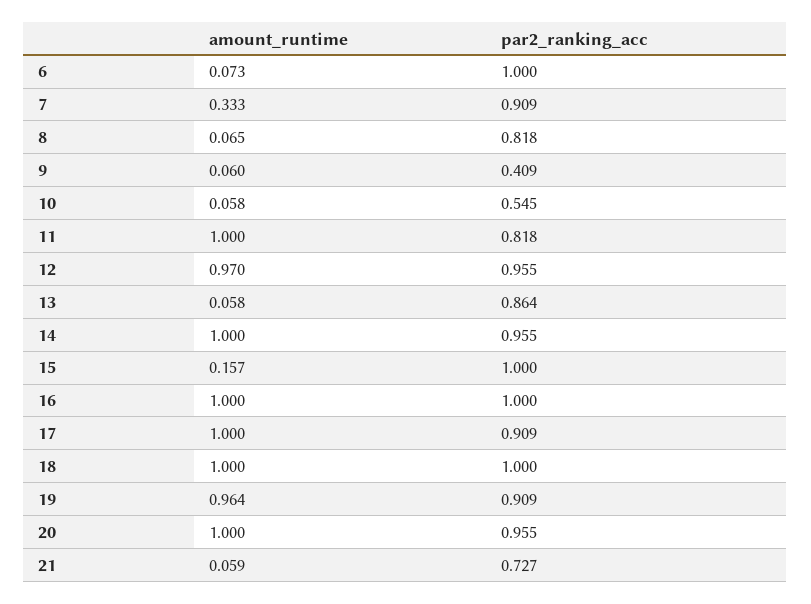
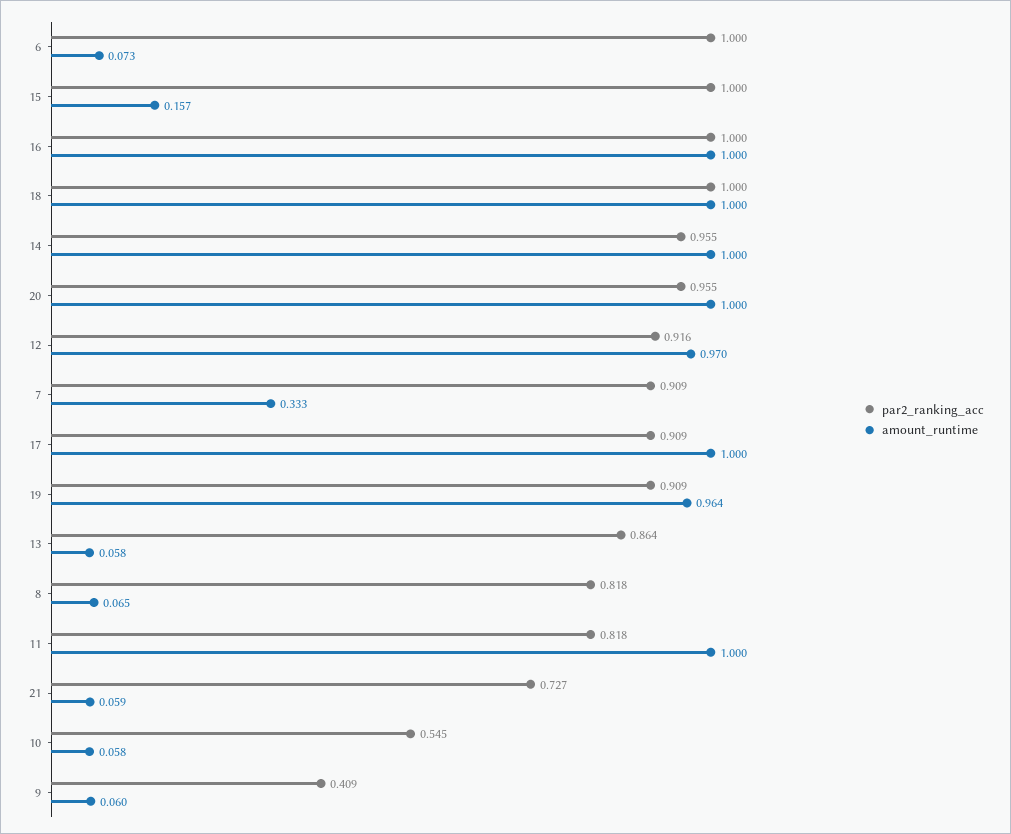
  {
    "amount_runtime": {
      "6": 0.073,
      "7": 0.333,
      "8": 0.065,
      "9": 0.06,
      "10": 0.058,
      "11": 1,
      "12": 0.97,
      "13": 0.058,
      "14": 1,
      "15": 0.157,
      "16": 1,
      "17": 1,
      "18": 1,
      "19": 0.964,
      "20": 1,
      "21": 0.059
    },
    "par2_ranking_acc": {
      "6": 1,
      "7": 0.909,
      "8": 0.818,
      "9": 0.409,
      "10": 0.545,
      "11": 0.818,
-     "12": 0.955,
+     "12": 0.916,
      "13": 0.864,
      "14": 0.955,
      "15": 1,
      "16": 1,
      "17": 0.909,
      "18": 1,
      "19": 0.909,
      "20": 0.955,
      "21": 0.727
    }
  }

